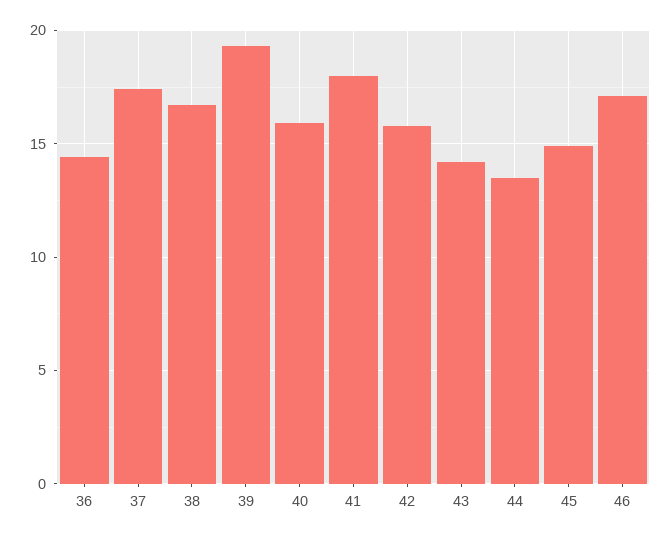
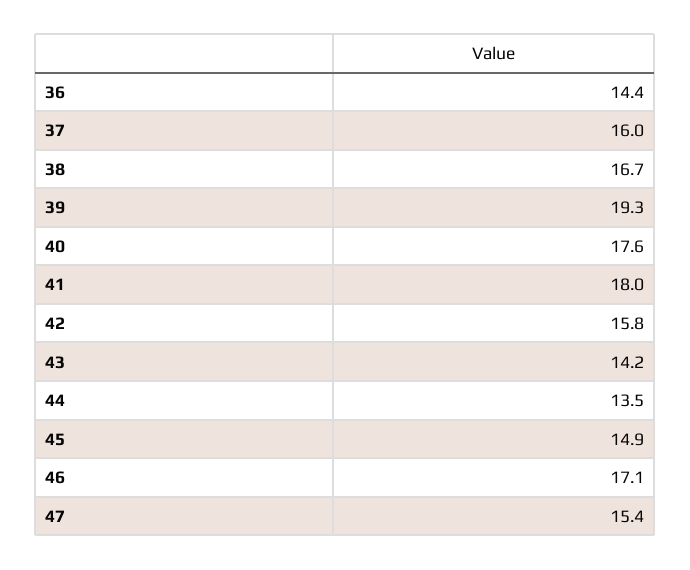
  {
    "36": 14.4,
-   "37": 17.5,
+   "37": 16,
    "38": 16.7,
    "39": 19.3,
-   "40": 16,
+   "40": 17.6,
    "41": 18,
    "42": 15.8,
    "43": 14.2,
    "44": 13.5,
    "45": 14.9,
-   "46": 17.1
+   "46": 17.1,
+   "47": 15.4
  }

